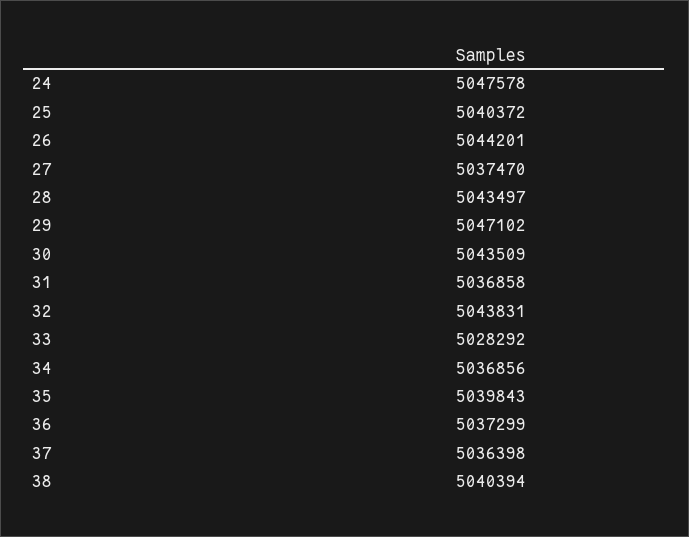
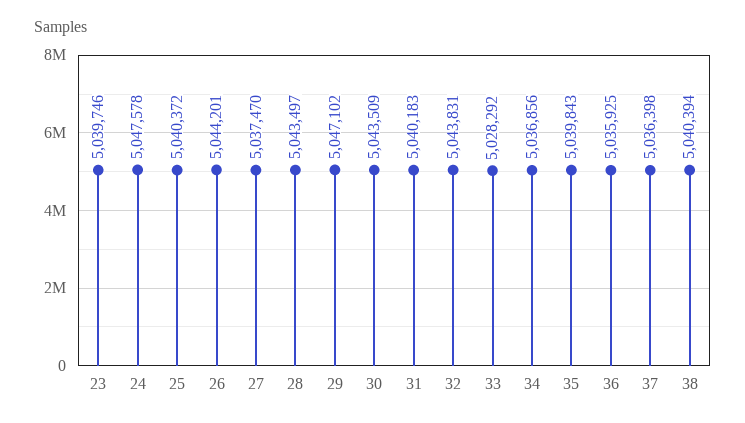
  {
    "24": 5047578,
    "25": 5040372,
    "26": 5044201,
    "27": 5037470,
    "28": 5043497,
    "29": 5047102,
    "30": 5043509,
-   "31": 5036858,
+   "31": 5040183,
    "32": 5043831,
    "33": 5028292,
    "34": 5036856,
    "35": 5039843,
-   "36": 5037299,
+   "36": 5035925,
    "37": 5036398,
-   "38": 5040394
+   "38": 5040394,
+   "23": 5039746
  }

